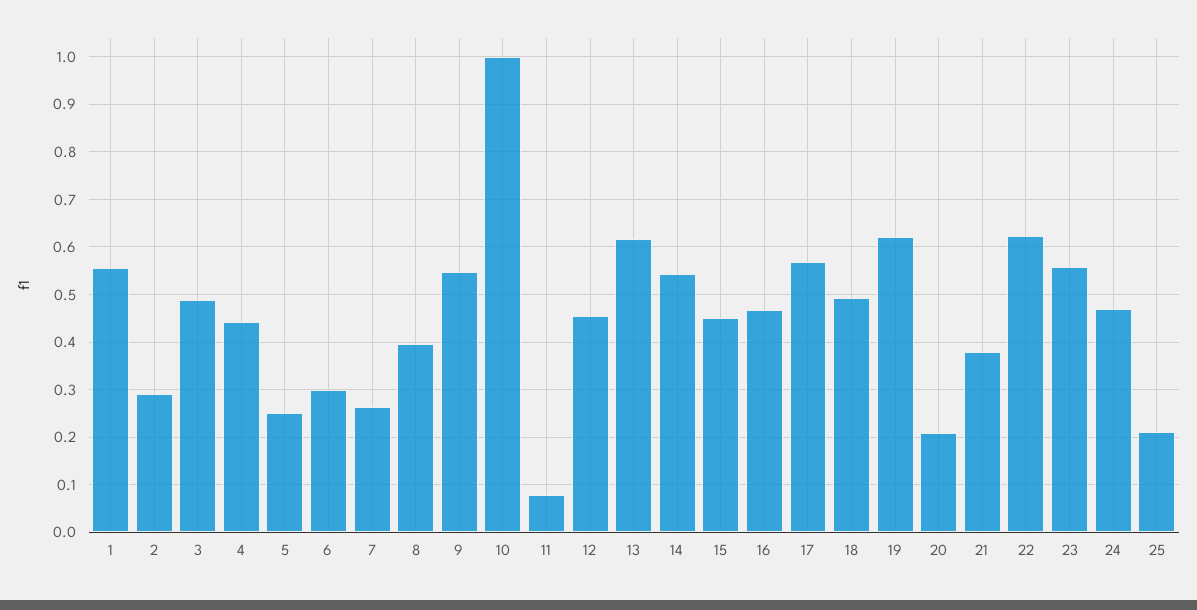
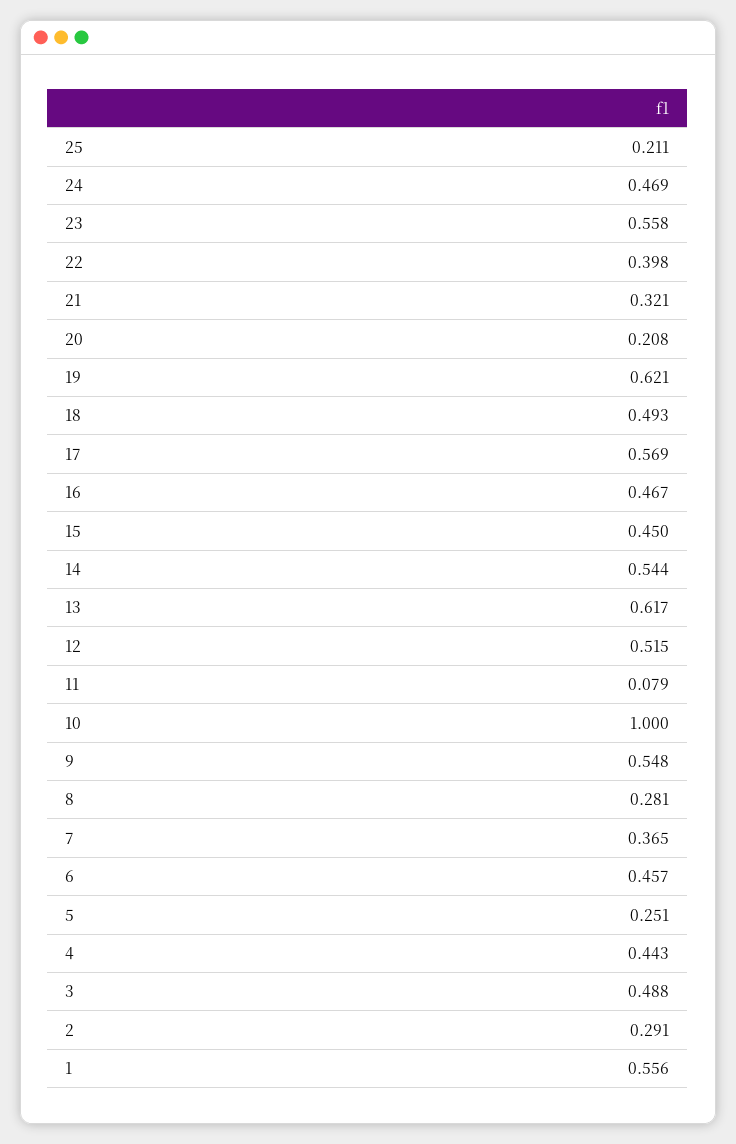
  {
    "1": 0.556,
    "2": 0.291,
    "3": 0.488,
    "4": 0.443,
    "5": 0.251,
-   "6": 0.3,
+   "6": 0.457,
-   "7": 0.26,
+   "7": 0.365,
-   "8": 0.4,
+   "8": 0.281,
    "9": 0.548,
    "10": 1,
    "11": 0.079,
-   "12": 0.46,
+   "12": 0.515,
    "13": 0.617,
    "14": 0.544,
    "15": 0.45,
    "16": 0.467,
    "17": 0.569,
    "18": 0.493,
    "19": 0.621,
    "20": 0.208,
-   "21": 0.38,
+   "21": 0.321,
-   "22": 0.62,
+   "22": 0.398,
    "23": 0.558,
    "24": 0.469,
    "25": 0.211
  }

